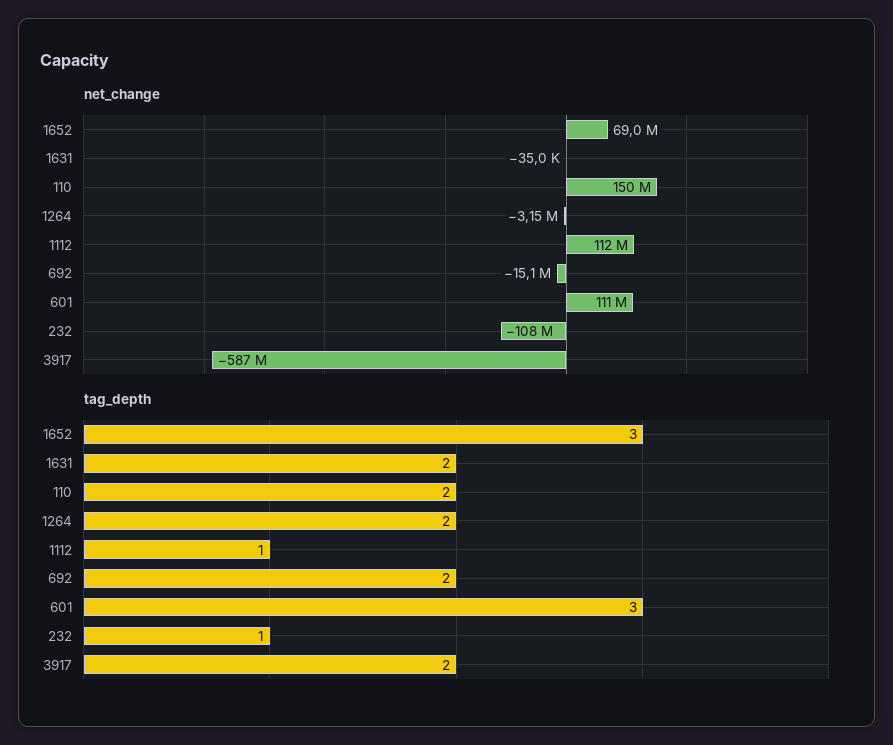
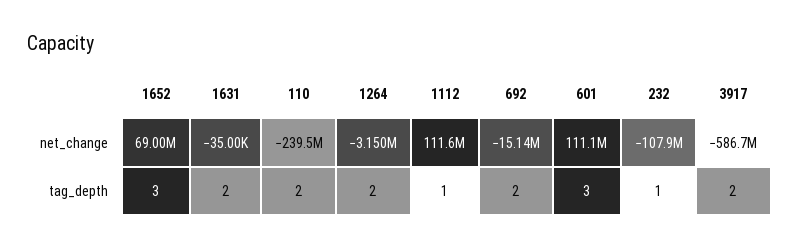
  {
    "net_change": {
      "1652": 69000000,
      "1631": -35000,
-     "110": 150000000,
+     "110": -239500000,
      "1264": -3150000,
      "1112": 111600000,
      "692": -15140000,
      "601": 111100000,
      "232": -107900000,
      "3917": -586700000
    },
    "tag_depth": {
      "1652": 3,
      "1631": 2,
      "110": 2,
      "1264": 2,
      "1112": 1,
      "692": 2,
      "601": 3,
      "232": 1,
      "3917": 2
    }
  }

